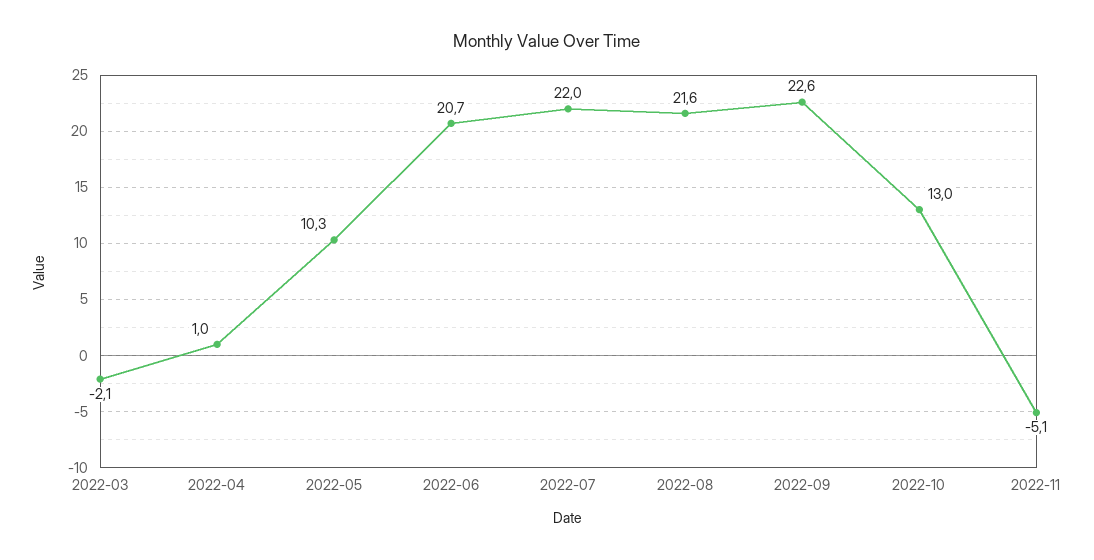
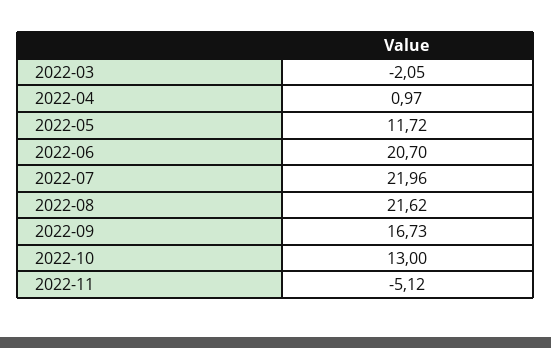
  {
    "2022-03": -2.05,
    "2022-04": 0.97,
-   "2022-05": 10.3,
+   "2022-05": 11.72,
    "2022-06": 20.7,
    "2022-07": 21.96,
    "2022-08": 21.62,
-   "2022-09": 22.6,
+   "2022-09": 16.73,
    "2022-10": 13,
    "2022-11": -5.12
  }

